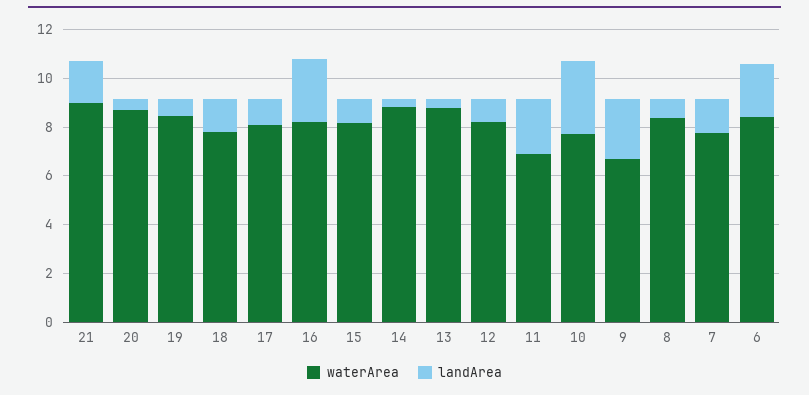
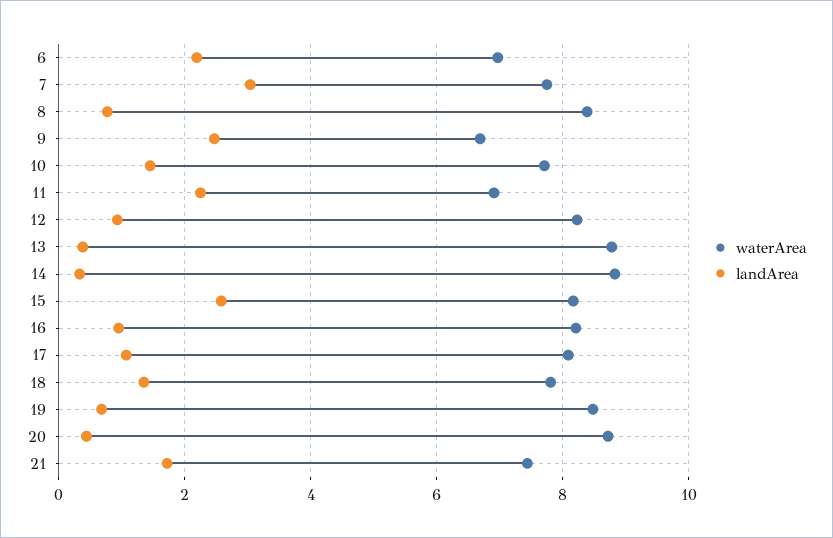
  {
    "waterArea": {
-     "21": 9,
+     "21": 7.4,
      "20": 8.8,
      "19": 8.4,
      "18": 7.8,
      "17": 8,
      "16": 8.2,
      "15": 8.2,
      "14": 8.8,
      "13": 8.8,
      "12": 8.2,
      "11": 7,
      "10": 7.8,
      "9": 6.6,
      "8": 8.4,
      "7": 7.8,
-     "6": 8.5
+     "6": 7
    },
    "landArea": {
      "21": 1.8,
      "20": 0.4,
      "19": 0.6,
      "18": 1.4,
      "17": 1,
-     "16": 2.5,
+     "16": 1,
-     "15": 1,
+     "15": 2.6,
      "14": 0.4,
      "13": 0.4,
      "12": 1,
      "11": 2.2,
-     "10": 3,
+     "10": 1.4,
      "9": 2.4,
      "8": 0.8,
-     "7": 1.5,
+     "7": 3,
      "6": 2.2
    }
  }

